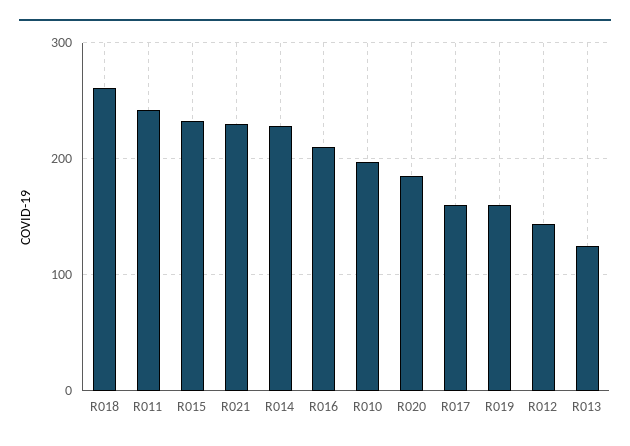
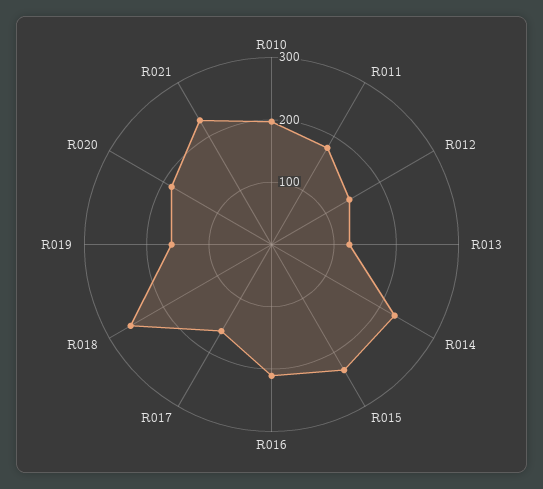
  {
    "R018": 260,
-   "R011": 240,
+   "R011": 180,
    "R015": 230,
    "R021": 230,
    "R014": 230,
    "R016": 210,
    "R010": 200,
    "R020": 190,
    "R017": 160,
    "R019": 160,
    "R012": 140,
    "R013": 130
  }

